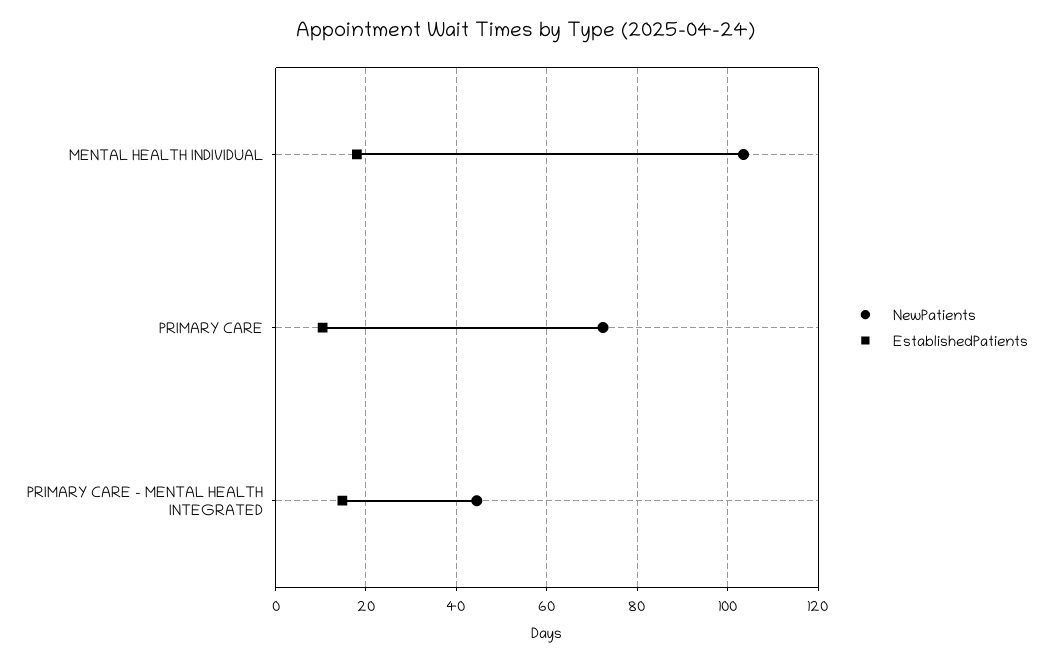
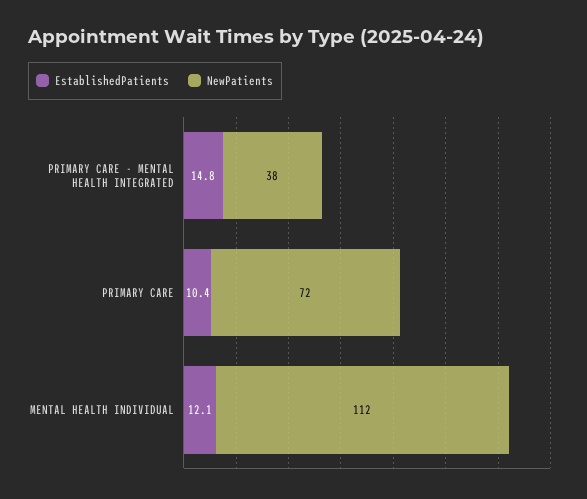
  {
    "NewPatients": {
-     "MENTAL HEALTH INDIVIDUAL": 104,
+     "MENTAL HEALTH INDIVIDUAL": 112,
      "PRIMARY CARE": 72,
-     "PRIMARY CARE - MENTAL HEALTH INTEGRATED": 44
+     "PRIMARY CARE - MENTAL HEALTH INTEGRATED": 38
    },
    "EstablishedPatients": {
-     "MENTAL HEALTH INDIVIDUAL": 18,
+     "MENTAL HEALTH INDIVIDUAL": 12.1,
      "PRIMARY CARE": 10.4,
      "PRIMARY CARE - MENTAL HEALTH INTEGRATED": 14.8
    }
  }

